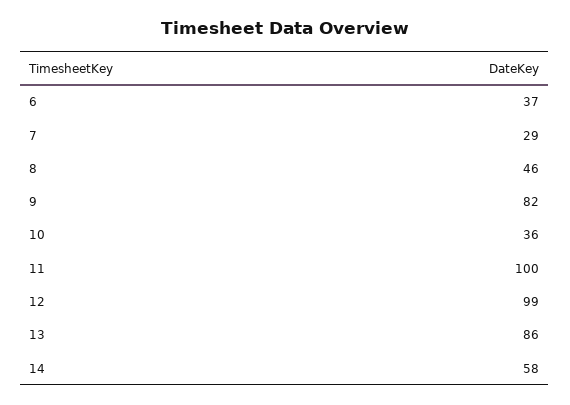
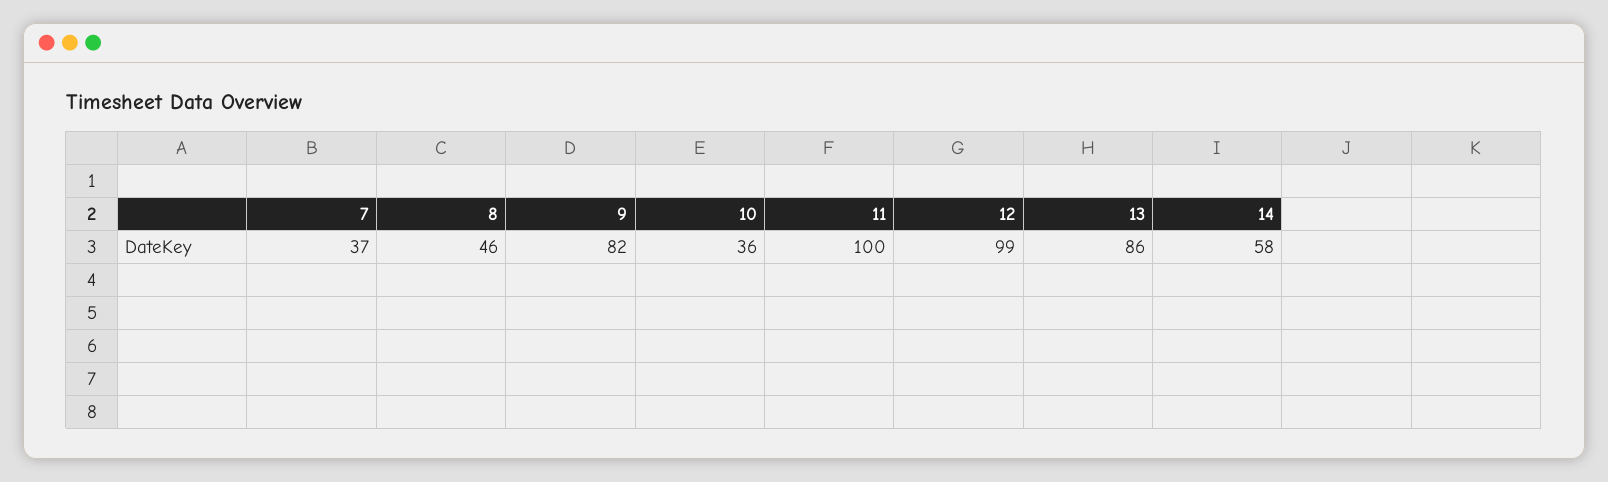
  {
-   "6": 37,
-   "7": 29,
+   "7": 37,
    "8": 46,
    "9": 82,
    "10": 36,
    "11": 100,
    "12": 99,
    "13": 86,
    "14": 58
  }

